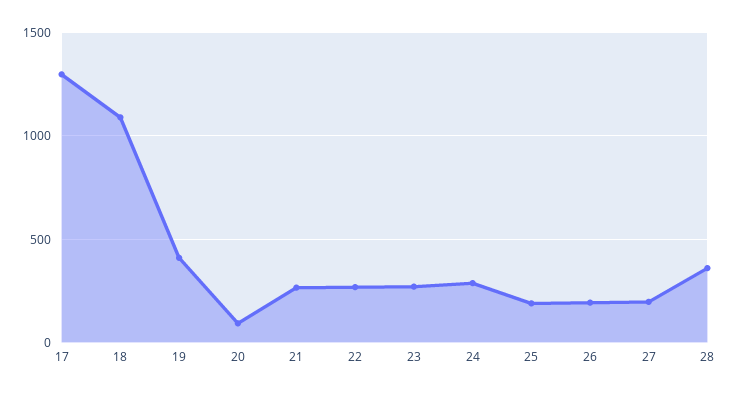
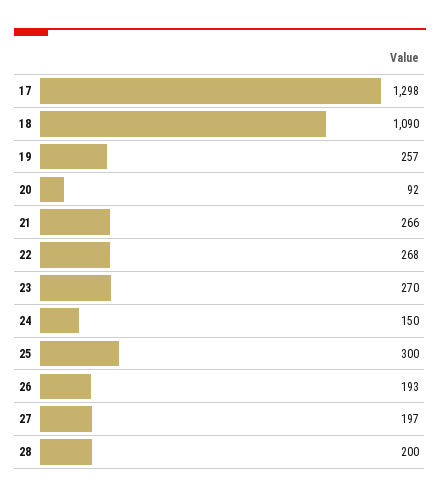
  {
    "17": 1298,
    "18": 1090,
-   "19": 400,
+   "19": 257,
    "20": 92,
    "21": 266,
    "22": 268,
    "23": 270,
-   "24": 300,
+   "24": 150,
-   "25": 200,
+   "25": 300,
    "26": 193,
    "27": 197,
-   "28": 350
+   "28": 200
  }

